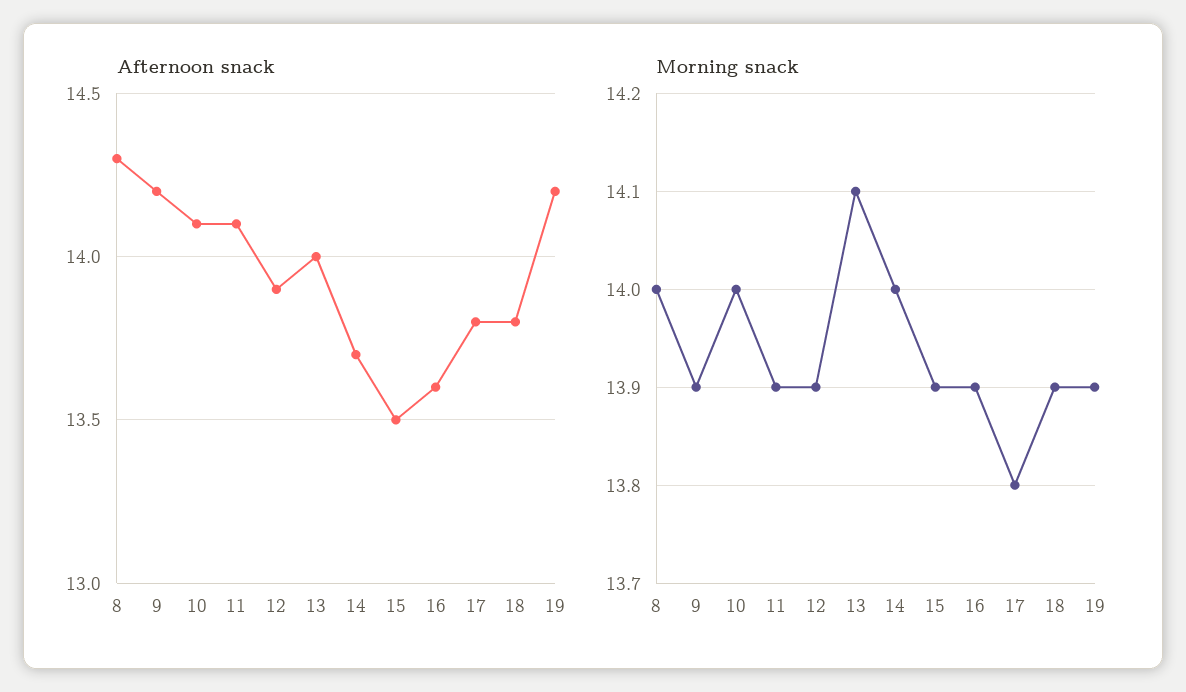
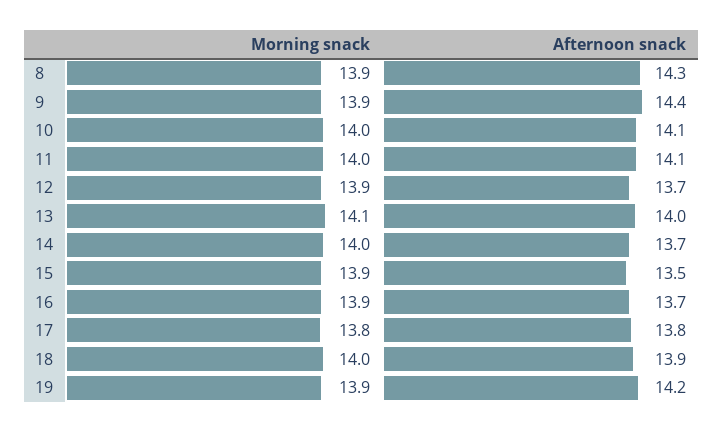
  {
    "Afternoon snack": {
      "8": 14.3,
-     "9": 14.2,
+     "9": 14.4,
      "10": 14.1,
      "11": 14.1,
-     "12": 13.9,
+     "12": 13.7,
      "13": 14,
      "14": 13.7,
      "15": 13.5,
-     "16": 13.6,
+     "16": 13.7,
      "17": 13.8,
-     "18": 13.8,
+     "18": 13.9,
      "19": 14.2
    },
    "Morning snack": {
-     "8": 14,
+     "8": 13.9,
      "9": 13.9,
      "10": 14,
-     "11": 13.9,
+     "11": 14,
      "12": 13.9,
      "13": 14.1,
      "14": 14,
      "15": 13.9,
      "16": 13.9,
      "17": 13.8,
-     "18": 13.9,
+     "18": 14,
      "19": 13.9
    }
  }

